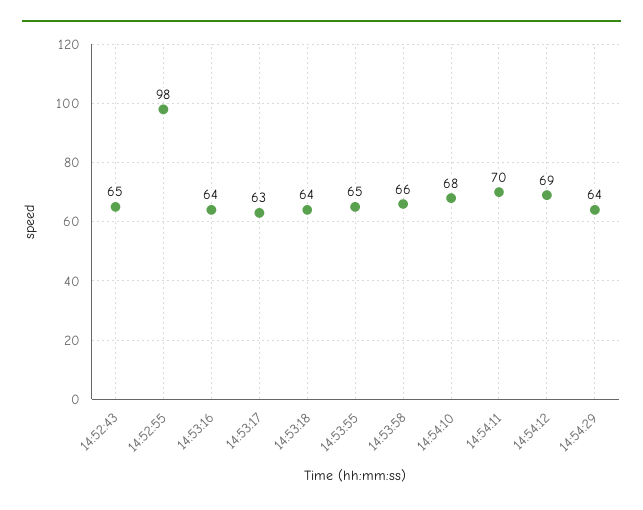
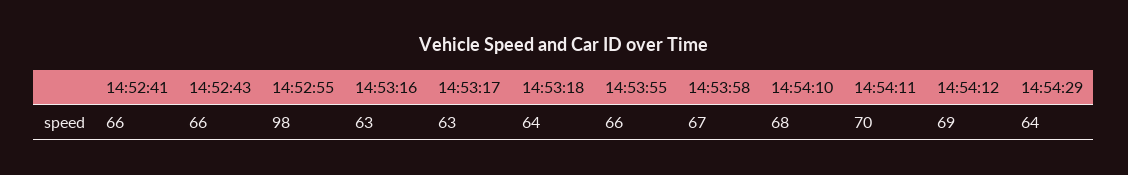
  {
-   "14:52:43": 65,
+   "14:52:43": 66,
    "14:52:55": 98,
-   "14:53:16": 64,
+   "14:53:16": 63,
    "14:53:17": 63,
    "14:53:18": 64,
-   "14:53:55": 65,
+   "14:53:55": 66,
-   "14:53:58": 66,
+   "14:53:58": 67,
    "14:54:10": 68,
    "14:54:11": 70,
    "14:54:12": 69,
-   "14:54:29": 64
+   "14:54:29": 64,
+   "14:52:41": 66
  }

